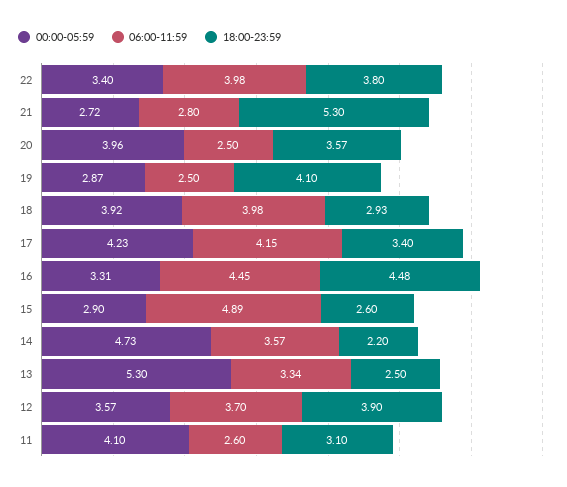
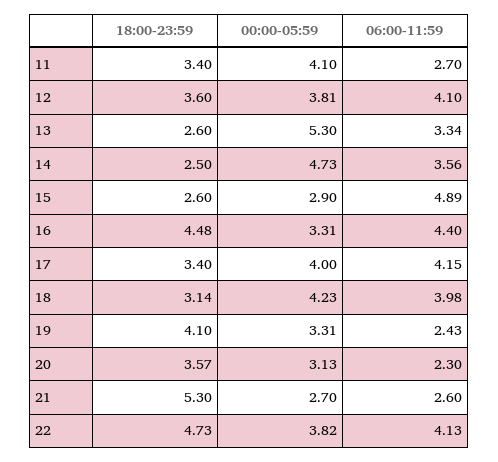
  {
    "00:00-05:59": {
-     "22": 3.4,
+     "22": 3.82,
-     "21": 2.72,
+     "21": 2.7,
-     "20": 3.96,
+     "20": 3.13,
-     "19": 2.87,
+     "19": 3.31,
-     "18": 3.92,
+     "18": 4.23,
-     "17": 4.23,
+     "17": 4,
      "16": 3.31,
      "15": 2.9,
      "14": 4.73,
      "13": 5.3,
-     "12": 3.57,
+     "12": 3.81,
      "11": 4.1
    },
    "06:00-11:59": {
-     "22": 3.98,
+     "22": 4.13,
-     "21": 2.8,
+     "21": 2.6,
-     "20": 2.5,
+     "20": 2.3,
-     "19": 2.5,
+     "19": 2.43,
      "18": 3.98,
      "17": 4.15,
-     "16": 4.45,
+     "16": 4.4,
      "15": 4.89,
-     "14": 3.57,
+     "14": 3.56,
      "13": 3.34,
-     "12": 3.7,
+     "12": 4.1,
-     "11": 2.6
+     "11": 2.7
    },
    "18:00-23:59": {
-     "22": 3.8,
+     "22": 4.73,
      "21": 5.3,
      "20": 3.57,
      "19": 4.1,
-     "18": 2.93,
+     "18": 3.14,
      "17": 3.4,
      "16": 4.48,
      "15": 2.6,
-     "14": 2.2,
+     "14": 2.5,
-     "13": 2.5,
+     "13": 2.6,
-     "12": 3.9,
+     "12": 3.6,
-     "11": 3.1
+     "11": 3.4
    }
  }

